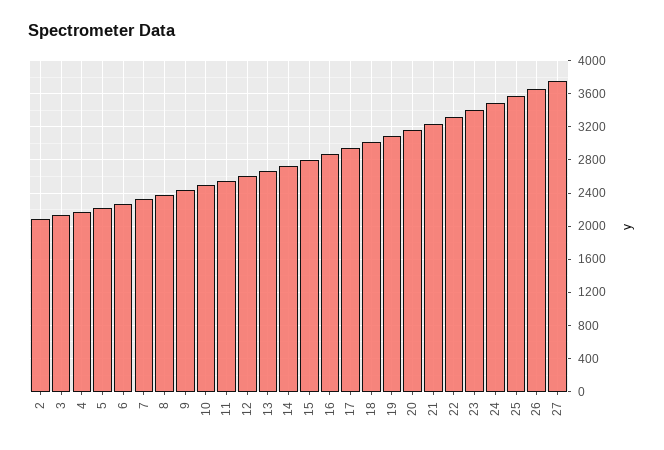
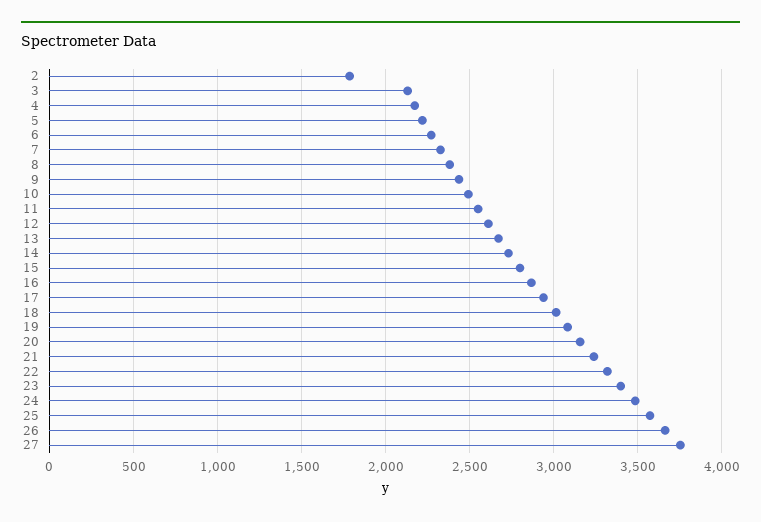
  {
-   "2": 2100,
+   "2": 1800,
    "3": 2150,
    "4": 2150,
    "5": 2200,
    "6": 2250,
    "7": 2350,
    "8": 2400,
    "9": 2450,
    "10": 2500,
    "11": 2550,
    "12": 2600,
    "13": 2650,
    "14": 2750,
    "15": 2800,
    "16": 2850,
    "17": 2950,
    "18": 3000,
    "19": 3100,
    "20": 3150,
    "21": 3250,
    "22": 3300,
    "23": 3400,
    "24": 3500,
    "25": 3550,
    "26": 3650,
    "27": 3750
  }

